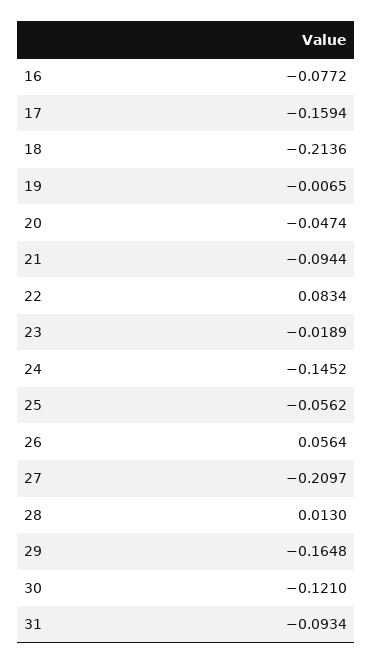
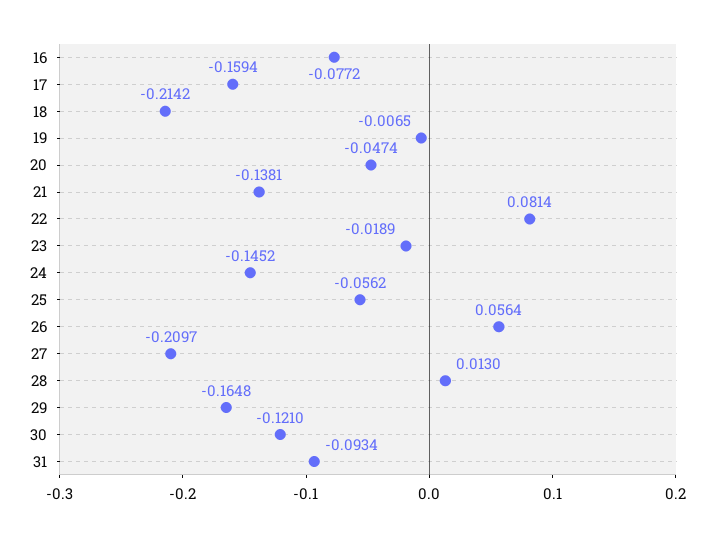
  {
    "16": -0.0772,
    "17": -0.1594,
-   "18": -0.2136,
+   "18": -0.2142,
    "19": -0.0065,
    "20": -0.0474,
-   "21": -0.0944,
+   "21": -0.1381,
-   "22": 0.0834,
+   "22": 0.0814,
    "23": -0.0189,
    "24": -0.1452,
    "25": -0.0562,
    "26": 0.0564,
    "27": -0.2097,
    "28": 0.013,
    "29": -0.1648,
    "30": -0.121,
    "31": -0.0934
  }

